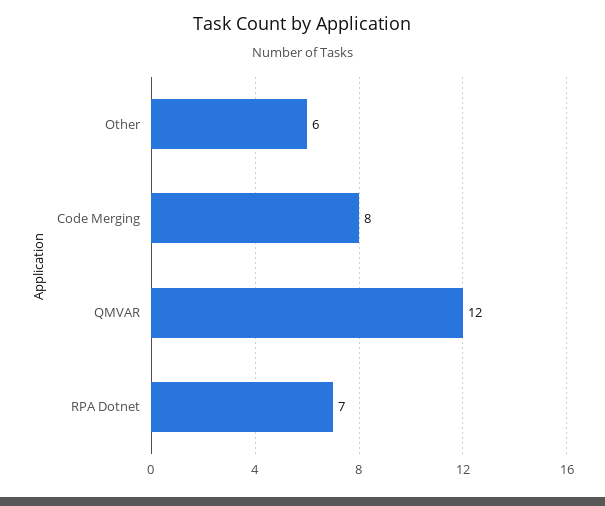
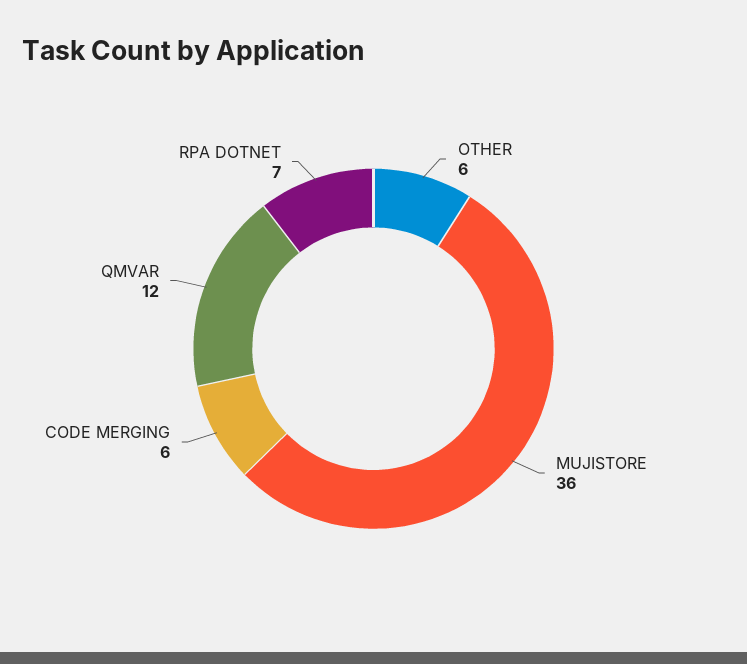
  {
    "Other": 6,
-   "Code Merging": 8,
+   "Code Merging": 6,
    "QMVAR": 12,
-   "RPA Dotnet": 7
+   "RPA Dotnet": 7,
+   "MUJISTORE": 36
  }

